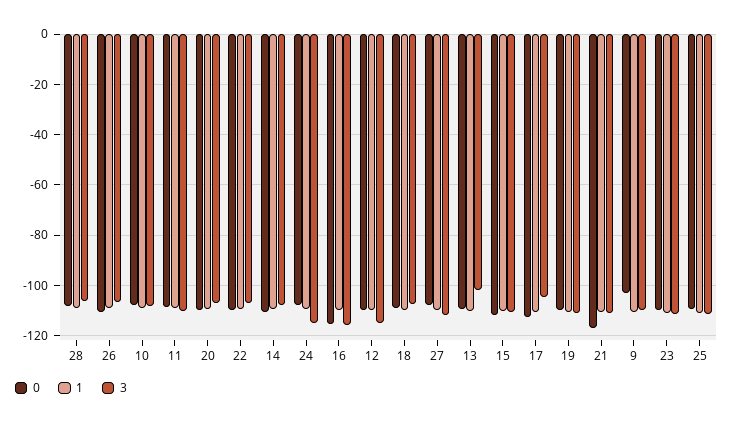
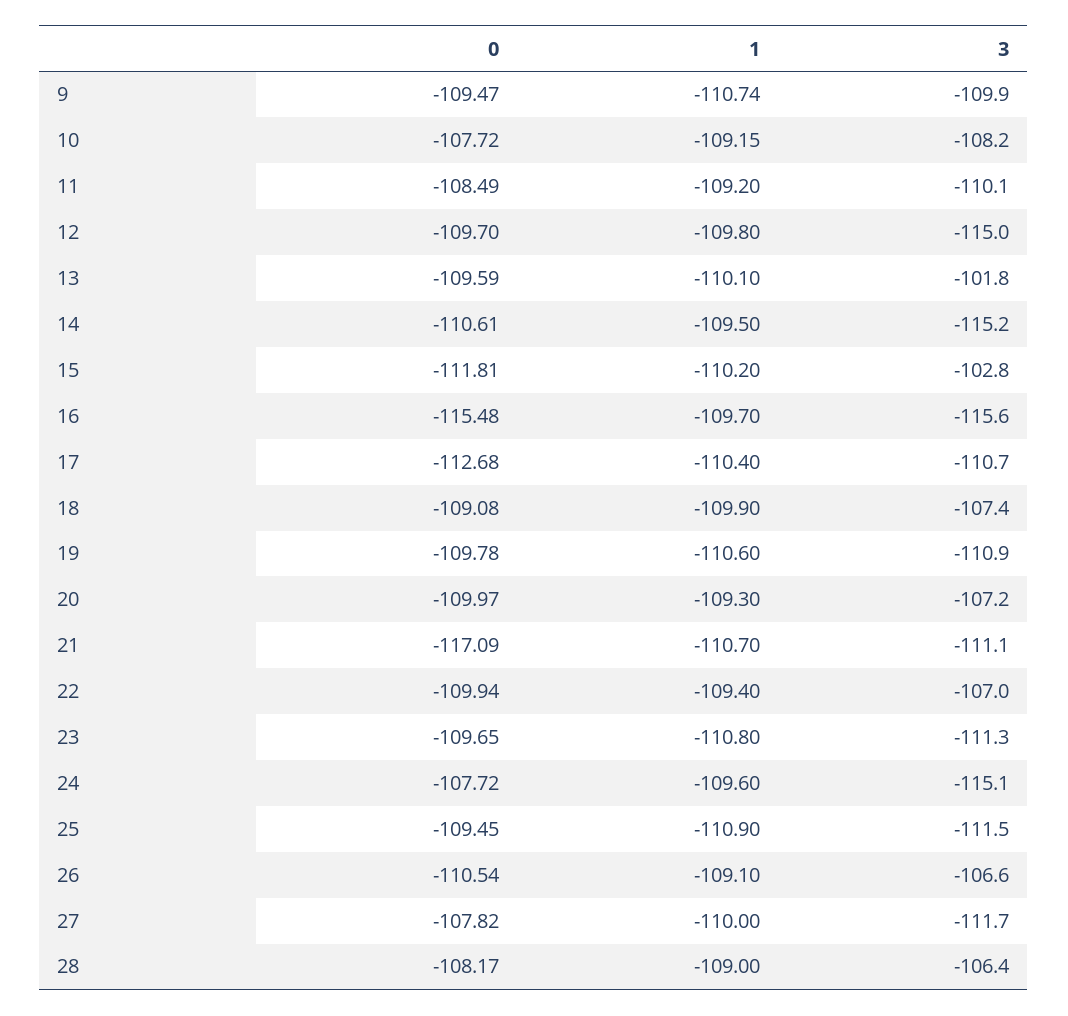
  {
    "0": {
      "28": -108.17,
      "26": -110.54,
      "10": -107.72,
      "11": -108.49,
      "20": -109.97,
      "22": -109.94,
      "14": -110.61,
      "24": -107.72,
      "16": -115.48,
      "12": -109.7,
      "18": -109.08,
      "27": -107.82,
      "13": -109.59,
      "15": -111.81,
      "17": -112.68,
      "19": -109.78,
      "21": -117.09,
-     "9": -102.5,
+     "9": -109.47,
      "23": -109.65,
      "25": -109.45
    },
    "1": {
      "28": -109,
      "26": -109.1,
      "10": -109.15,
      "11": -109.2,
      "20": -109.3,
      "22": -109.4,
      "14": -109.5,
      "24": -109.6,
      "16": -109.7,
      "12": -109.8,
      "18": -109.9,
      "27": -110,
      "13": -110.1,
      "15": -110.2,
      "17": -110.4,
      "19": -110.6,
      "21": -110.7,
      "9": -110.74,
      "23": -110.8,
      "25": -110.9
    },
    "3": {
      "28": -106.4,
      "26": -106.6,
      "10": -108.2,
      "11": -110.1,
      "20": -107.2,
      "22": -107,
-     "14": -107.5,
+     "14": -115.2,
      "24": -115.1,
      "16": -115.6,
      "12": -115,
      "18": -107.4,
      "27": -111.7,
      "13": -101.8,
-     "15": -110,
+     "15": -102.8,
-     "17": -105,
+     "17": -110.7,
      "19": -110.9,
      "21": -111.1,
      "9": -109.9,
      "23": -111.3,
      "25": -111.5
    }
  }

